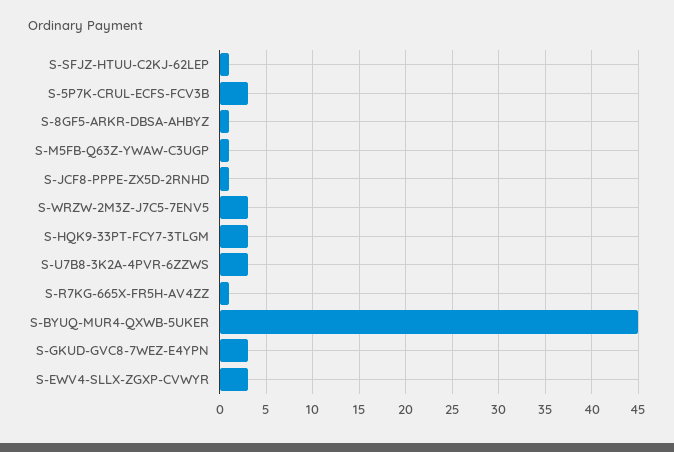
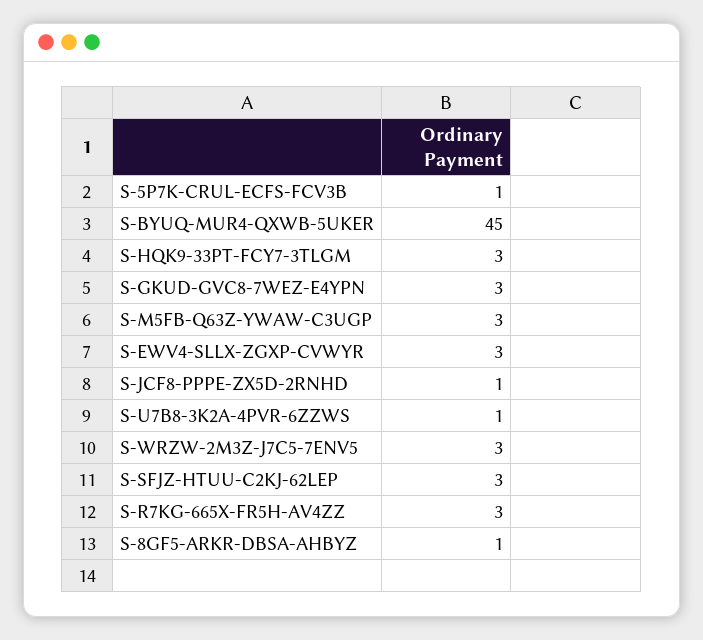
  {
-   "S-SFJZ-HTUU-C2KJ-62LEP": 1,
+   "S-SFJZ-HTUU-C2KJ-62LEP": 3,
-   "S-5P7K-CRUL-ECFS-FCV3B": 3,
+   "S-5P7K-CRUL-ECFS-FCV3B": 1,
    "S-8GF5-ARKR-DBSA-AHBYZ": 1,
-   "S-M5FB-Q63Z-YWAW-C3UGP": 1,
+   "S-M5FB-Q63Z-YWAW-C3UGP": 3,
    "S-JCF8-PPPE-ZX5D-2RNHD": 1,
    "S-WRZW-2M3Z-J7C5-7ENV5": 3,
    "S-HQK9-33PT-FCY7-3TLGM": 3,
-   "S-U7B8-3K2A-4PVR-6ZZWS": 3,
+   "S-U7B8-3K2A-4PVR-6ZZWS": 1,
-   "S-R7KG-665X-FR5H-AV4ZZ": 1,
+   "S-R7KG-665X-FR5H-AV4ZZ": 3,
    "S-BYUQ-MUR4-QXWB-5UKER": 45,
    "S-GKUD-GVC8-7WEZ-E4YPN": 3,
    "S-EWV4-SLLX-ZGXP-CVWYR": 3
  }

